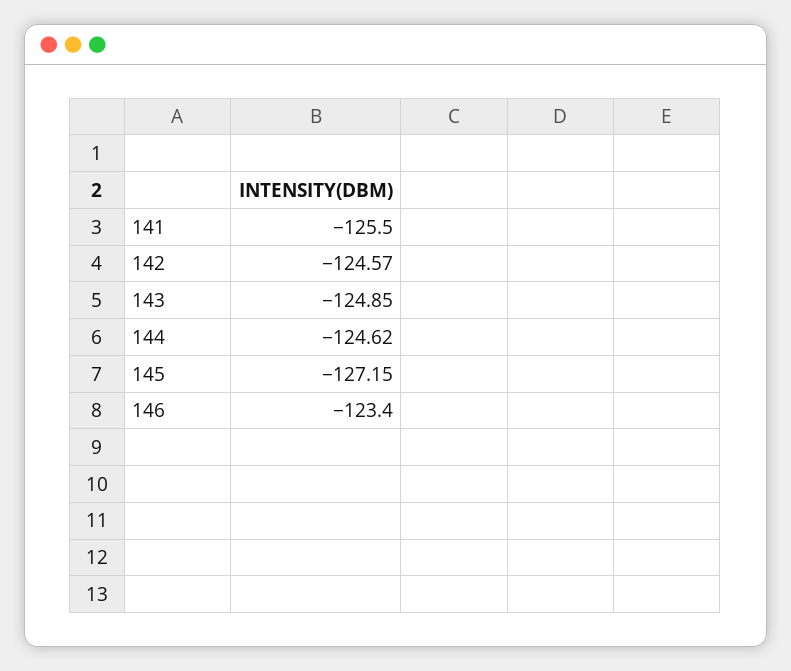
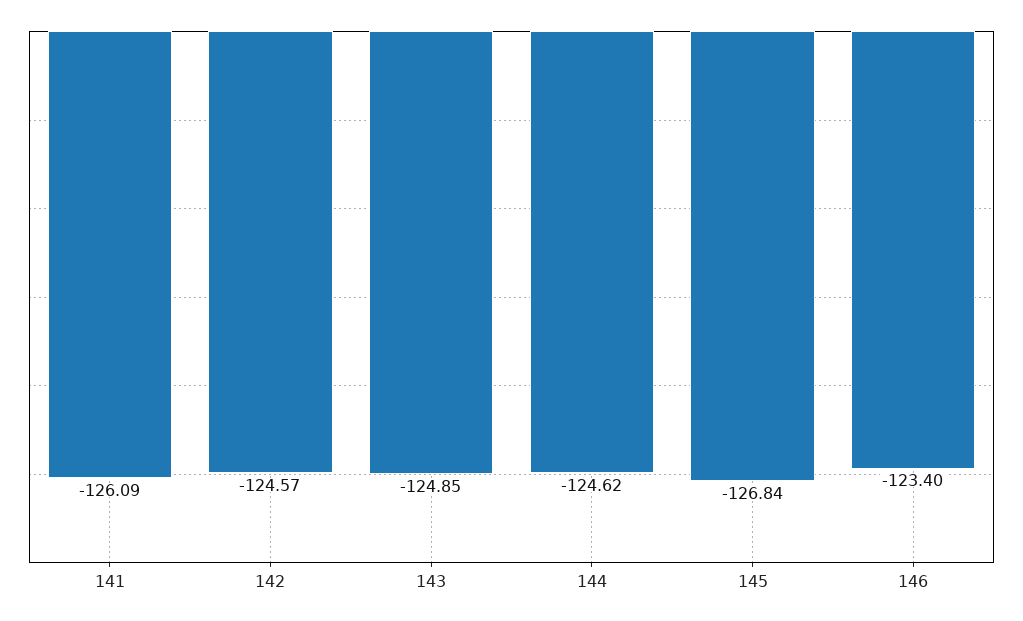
  {
-   "141": -125.5,
+   "141": -126.09,
    "142": -124.57,
    "143": -124.85,
    "144": -124.62,
-   "145": -127.15,
+   "145": -126.84,
    "146": -123.4
  }

